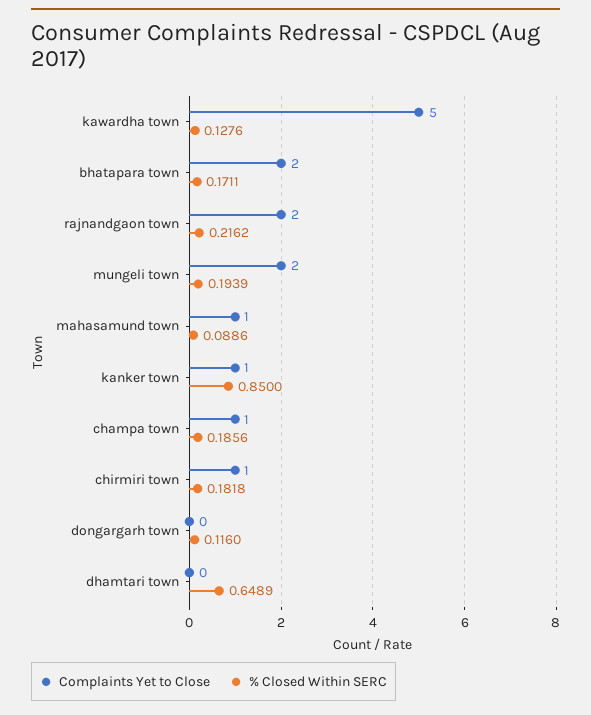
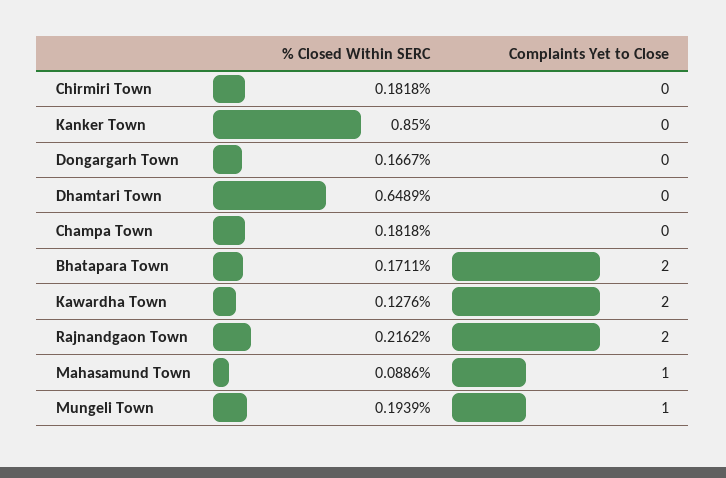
  {
    "Complaints Yet to Close": {
-     "kawardha town": 5,
+     "kawardha town": 2,
      "bhatapara town": 2,
      "rajnandgaon town": 2,
-     "mungeli town": 2,
+     "mungeli town": 1,
      "mahasamund town": 1,
-     "kanker town": 1,
+     "kanker town": 0,
-     "champa town": 1,
+     "champa town": 0,
-     "chirmiri town": 1,
+     "chirmiri town": 0,
      "dongargarh town": 0,
      "dhamtari town": 0
    },
    "% Closed Within SERC": {
      "kawardha town": 0.1276,
      "bhatapara town": 0.1711,
      "rajnandgaon town": 0.2162,
      "mungeli town": 0.1939,
      "mahasamund town": 0.0886,
      "kanker town": 0.85,
-     "champa town": 0.1856,
+     "champa town": 0.1818,
      "chirmiri town": 0.1818,
-     "dongargarh town": 0.116,
+     "dongargarh town": 0.1667,
      "dhamtari town": 0.6489
    }
  }

